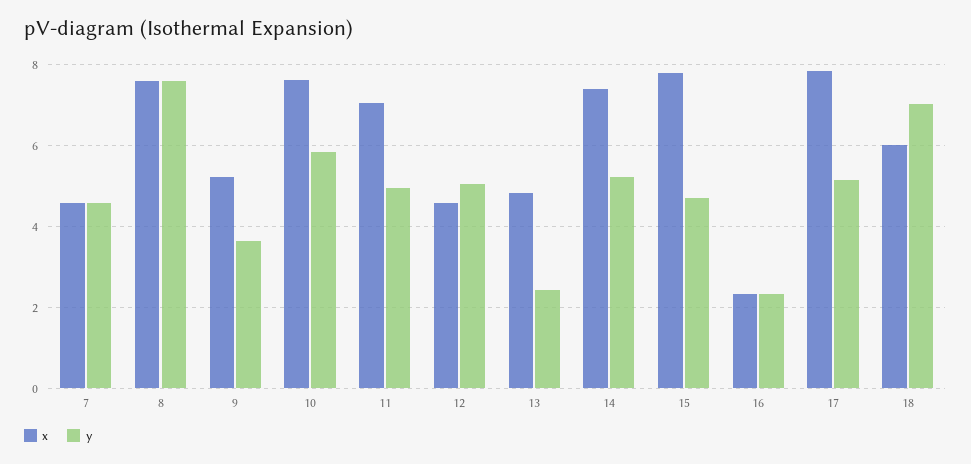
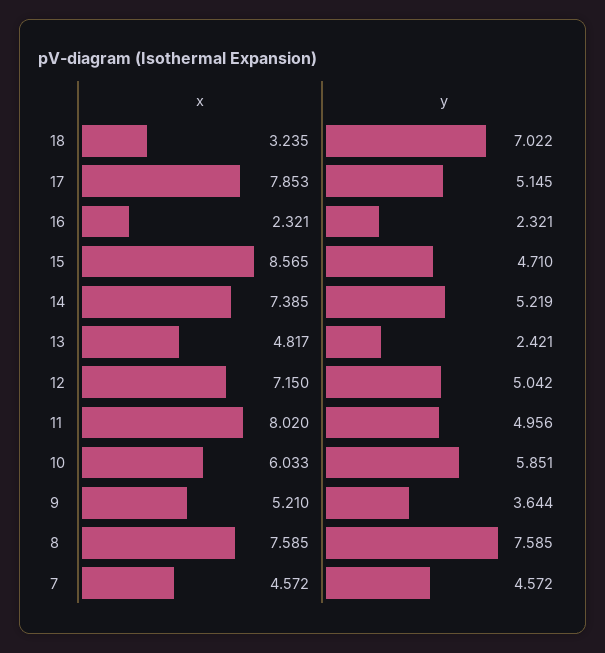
  {
    "x": {
      "7": 4.572,
      "8": 7.585,
      "9": 5.21,
-     "10": 7.6,
+     "10": 6.033,
-     "11": 7,
+     "11": 8.02,
-     "12": 4.6,
+     "12": 7.15,
      "13": 4.817,
      "14": 7.385,
-     "15": 7.8,
+     "15": 8.565,
      "16": 2.321,
      "17": 7.853,
-     "18": 6
+     "18": 3.235
    },
    "y": {
      "7": 4.572,
      "8": 7.585,
      "9": 3.644,
      "10": 5.851,
      "11": 4.956,
      "12": 5.042,
      "13": 2.421,
      "14": 5.219,
      "15": 4.71,
      "16": 2.321,
      "17": 5.145,
      "18": 7.022
    }
  }

